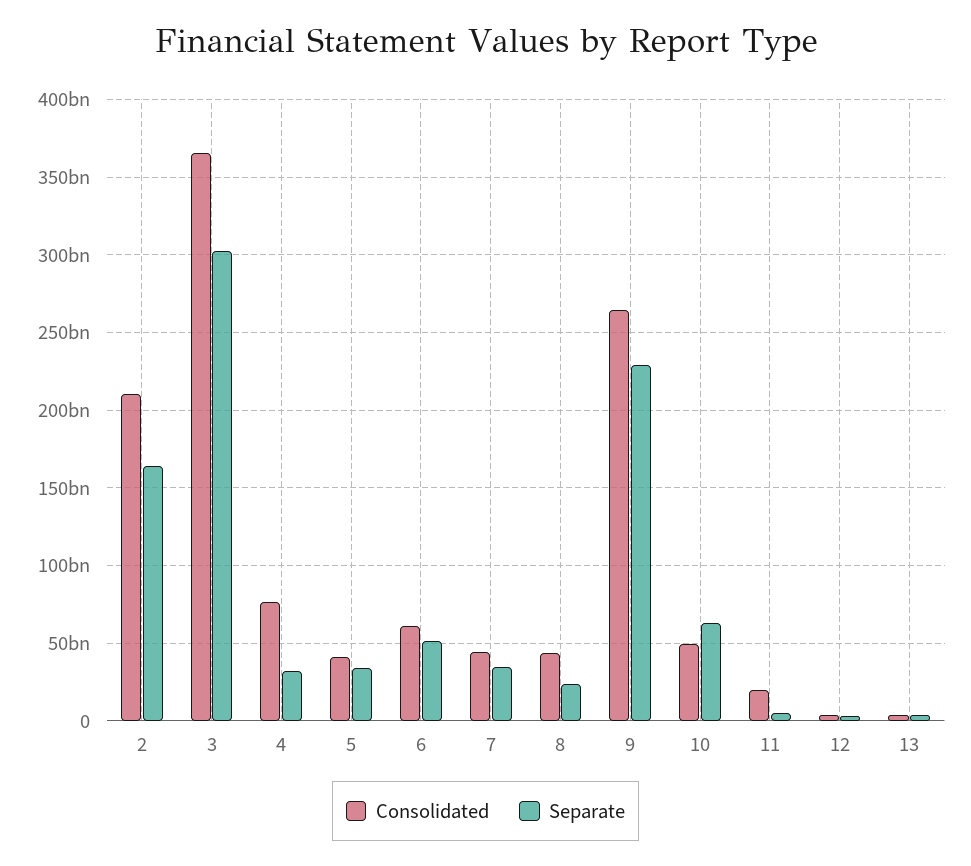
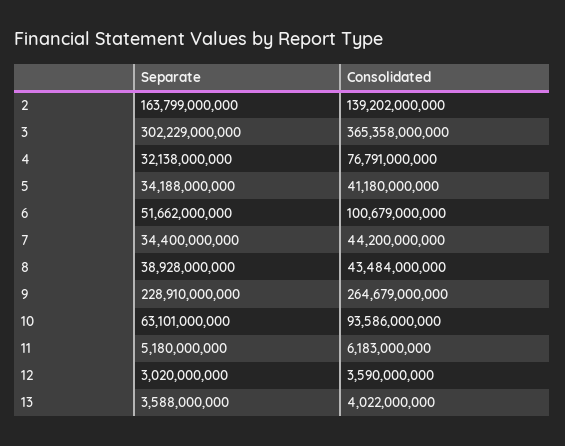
  {
    "Consolidated": {
-     "2": 210000000000,
+     "2": 139202000000,
      "3": 365358000000,
      "4": 76791000000,
      "5": 41180000000,
-     "6": 60000000000,
+     "6": 100679000000,
      "7": 44200000000,
      "8": 43484000000,
      "9": 264679000000,
-     "10": 50000000000,
+     "10": 93586000000,
-     "11": 20000000000,
+     "11": 6183000000,
      "12": 3590000000,
      "13": 4022000000
    },
    "Separate": {
      "2": 163799000000,
      "3": 302229000000,
      "4": 32138000000,
      "5": 34188000000,
      "6": 51662000000,
      "7": 34400000000,
-     "8": 25000000000,
+     "8": 38928000000,
      "9": 228910000000,
      "10": 63101000000,
      "11": 5180000000,
      "12": 3020000000,
      "13": 3588000000
    }
  }

